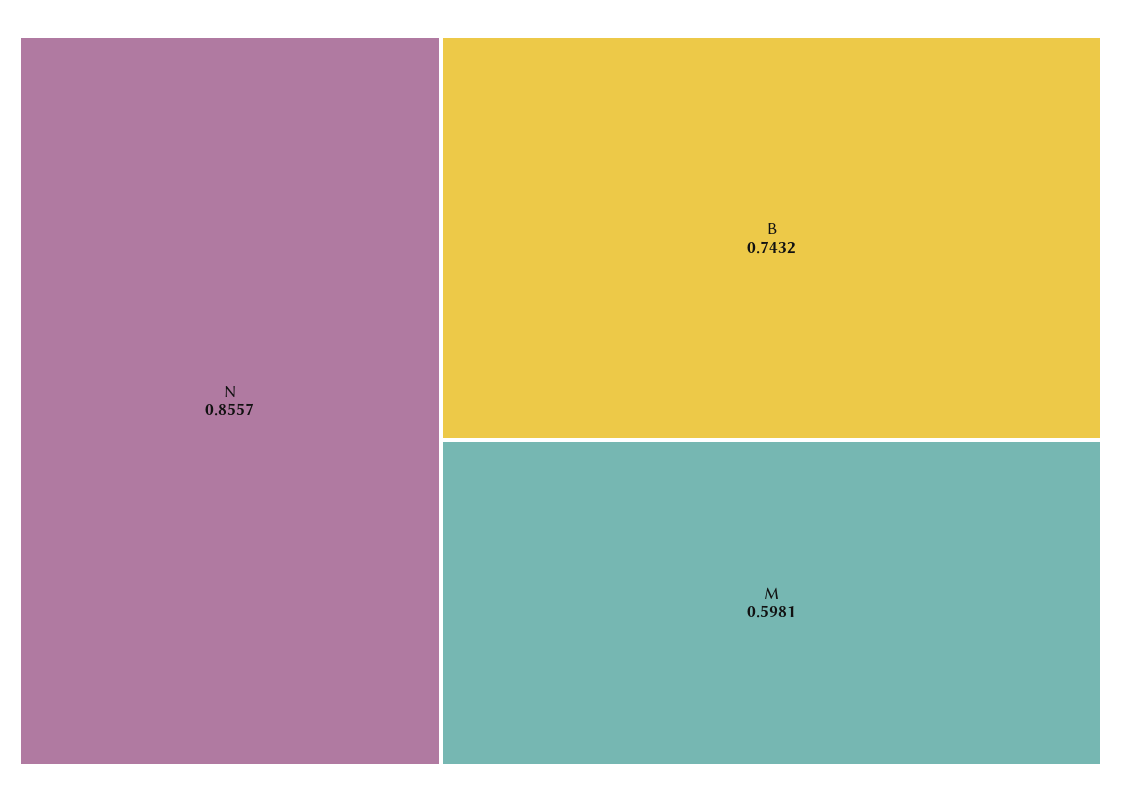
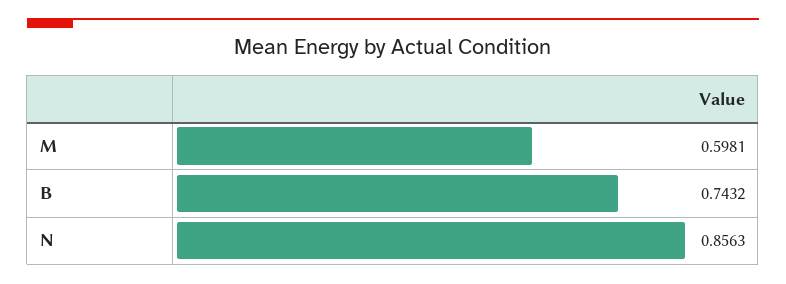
  {
-   "N": 0.8557,
+   "N": 0.8563,
    "B": 0.7432,
    "M": 0.5981
  }

